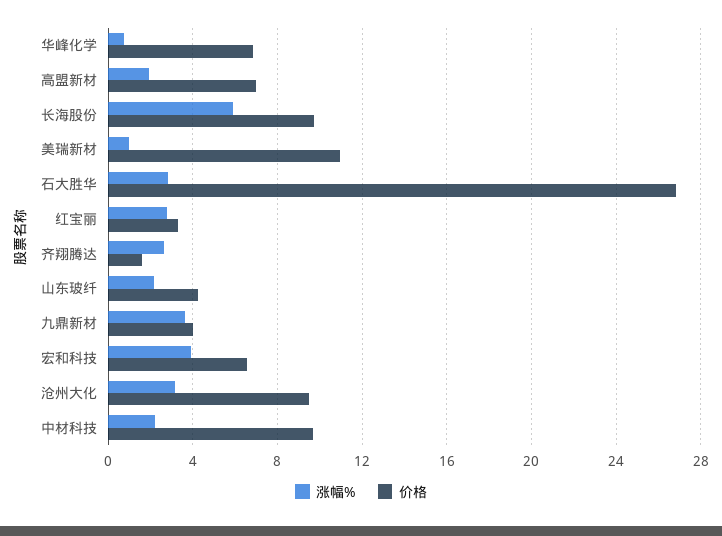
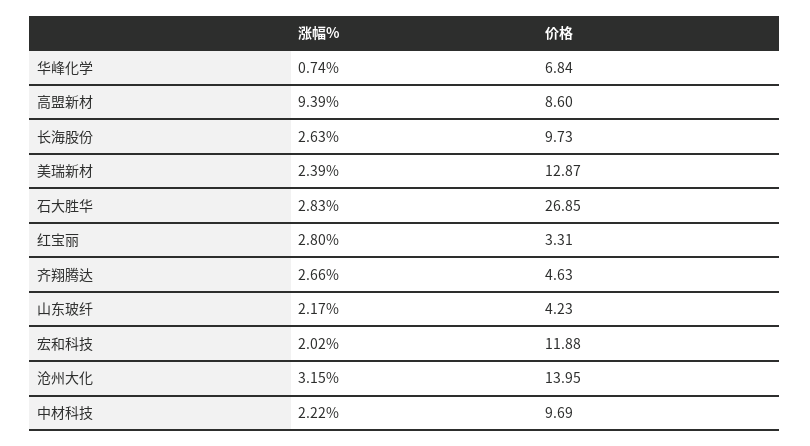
  {
    "涨幅%": {
      "华峰化学": 0.74,
-     "高盟新材": 2,
+     "高盟新材": 9.39,
-     "长海股份": 6,
+     "长海股份": 2.63,
-     "美瑞新材": 1,
+     "美瑞新材": 2.39,
      "石大胜华": 2.83,
      "红宝丽": 2.8,
      "齐翔腾达": 2.66,
      "山东玻纤": 2.17,
-     "九鼎新材": 3.5,
-     "宏和科技": 4,
+     "宏和科技": 2.02,
      "沧州大化": 3.15,
      "中材科技": 2.22
    },
    "价格": {
      "华峰化学": 6.84,
-     "高盟新材": 7,
+     "高盟新材": 8.6,
      "长海股份": 9.73,
-     "美瑞新材": 11,
+     "美瑞新材": 12.87,
      "石大胜华": 26.85,
      "红宝丽": 3.31,
-     "齐翔腾达": 1.5,
+     "齐翔腾达": 4.63,
      "山东玻纤": 4.23,
-     "九鼎新材": 4,
-     "宏和科技": 6.5,
+     "宏和科技": 11.88,
-     "沧州大化": 9.5,
+     "沧州大化": 13.95,
      "中材科技": 9.69
    }
  }

